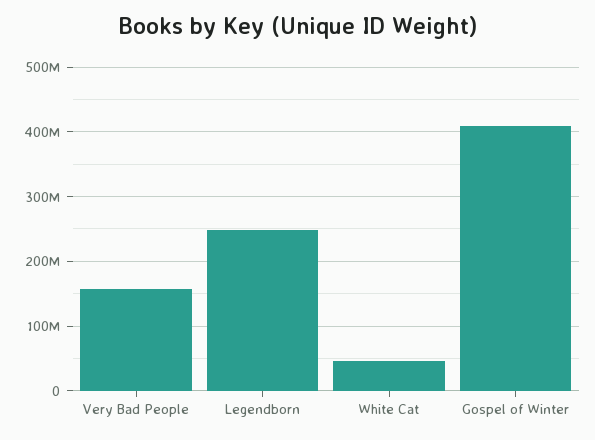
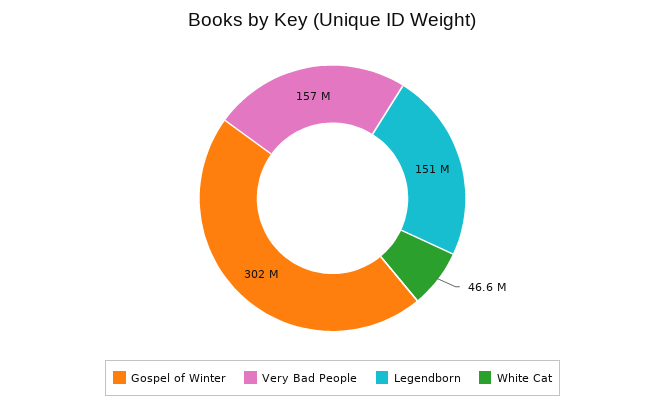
  {
    "Very Bad People": 157000000,
-   "Legendborn": 250000000,
+   "Legendborn": 151000000,
    "White Cat": 46600000,
-   "Gospel of Winter": 410000000
+   "Gospel of Winter": 302000000
  }

